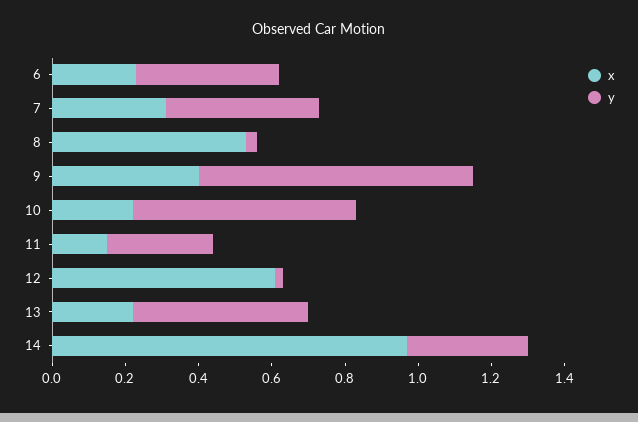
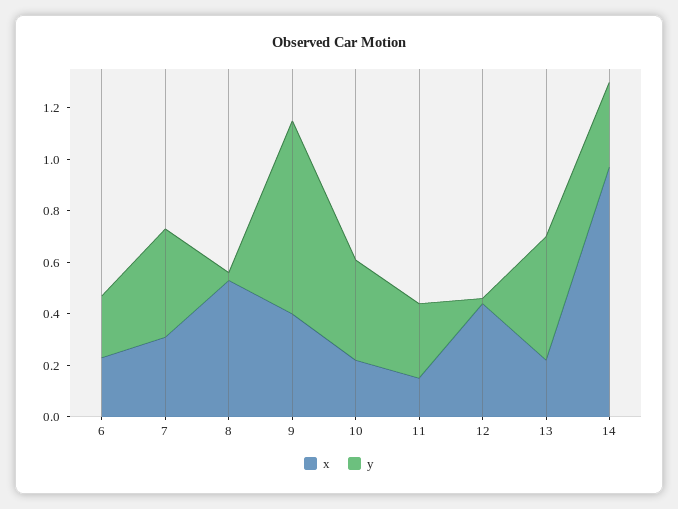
  {
    "x": {
      "6": 0.25,
      "7": 0.3,
      "8": 0.55,
      "9": 0.4,
      "10": 0.2,
      "11": 0.15,
-     "12": 0.6,
+     "12": 0.45,
      "13": 0.2,
      "14": 0.95
    },
    "y": {
-     "6": 0.4,
+     "6": 0.25,
      "7": 0.4,
      "8": 0.05,
      "9": 0.75,
-     "10": 0.6,
+     "10": 0.4,
      "11": 0.3,
      "12": 0,
      "13": 0.5,
      "14": 0.35
    }
  }

